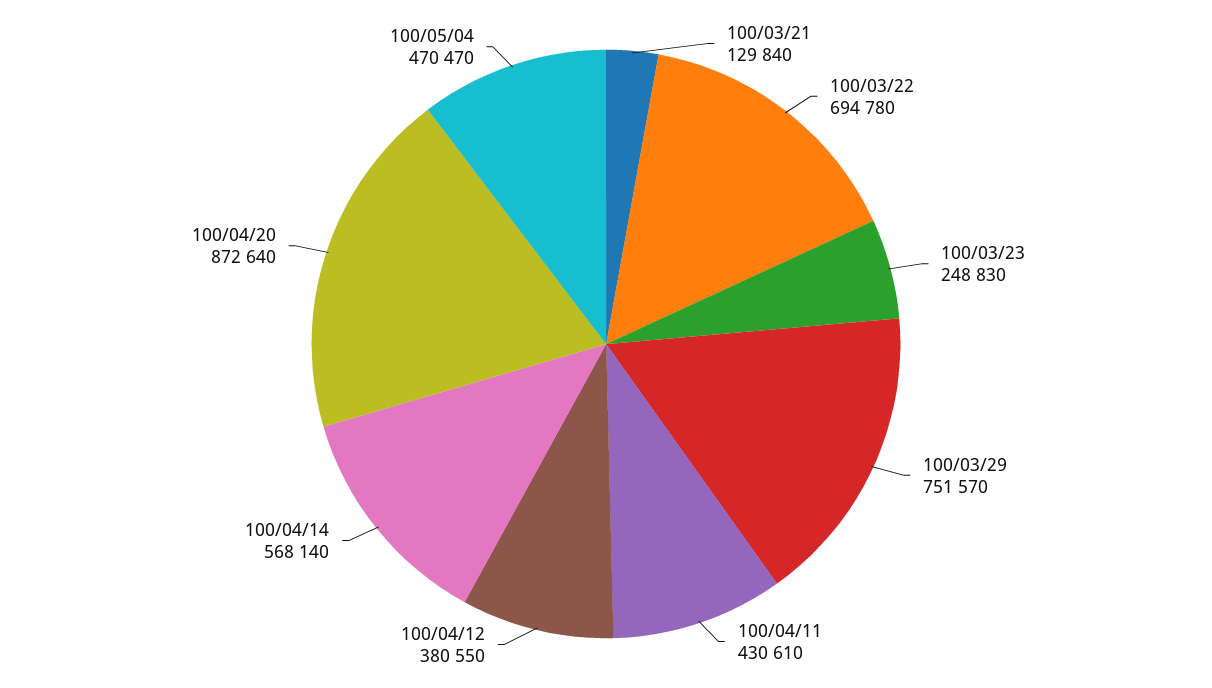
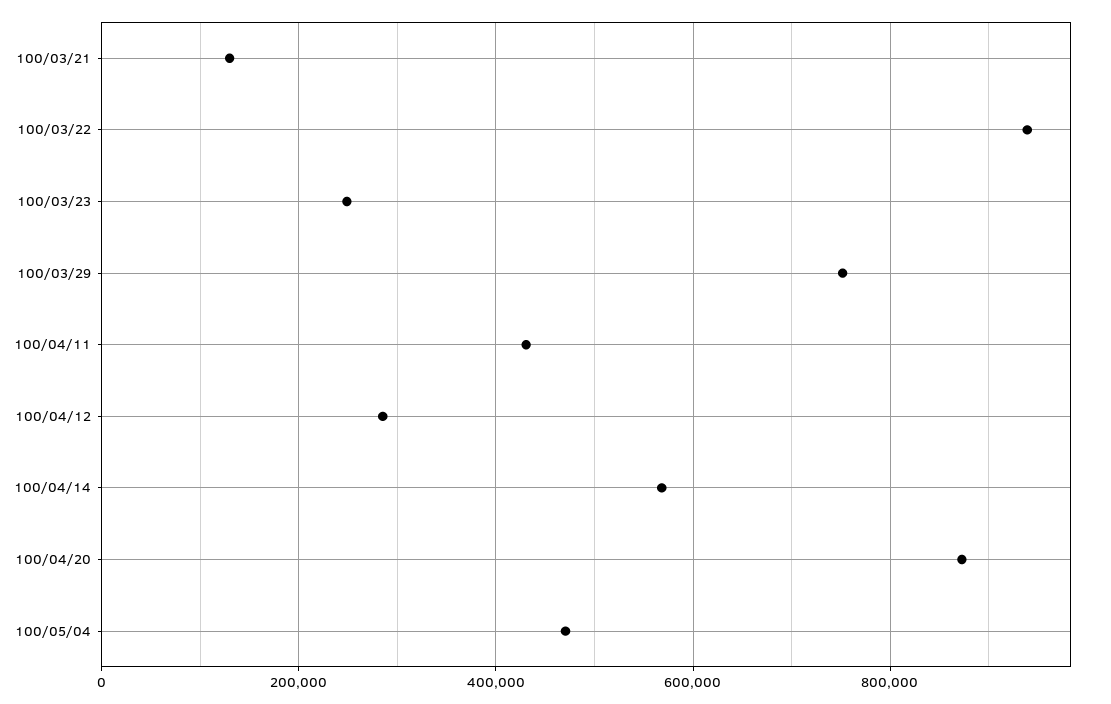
  {
    "100/03/21": 129840,
-   "100/03/22": 694780,
+   "100/03/22": 940000,
    "100/03/23": 248830,
    "100/03/29": 751570,
    "100/04/11": 430610,
-   "100/04/12": 380550,
+   "100/04/12": 280000,
    "100/04/14": 568140,
    "100/04/20": 872640,
    "100/05/04": 470470
  }

